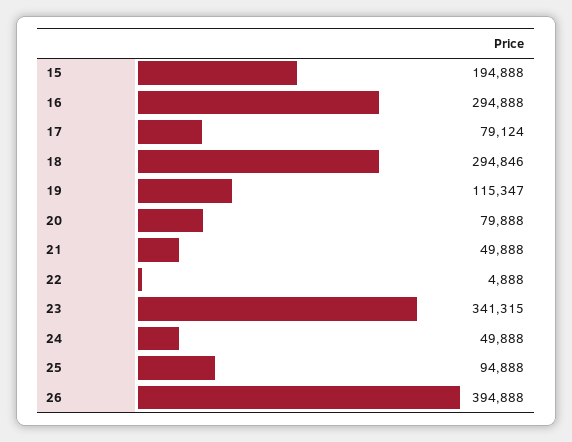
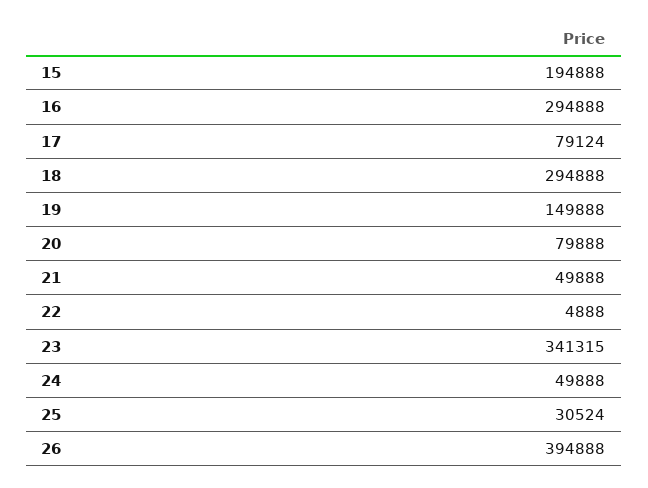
  {
    "15": 194888,
    "16": 294888,
    "17": 79124,
-   "18": 294846,
+   "18": 294888,
-   "19": 115347,
+   "19": 149888,
    "20": 79888,
    "21": 49888,
    "22": 4888,
    "23": 341315,
    "24": 49888,
-   "25": 94888,
+   "25": 30524,
    "26": 394888
  }

